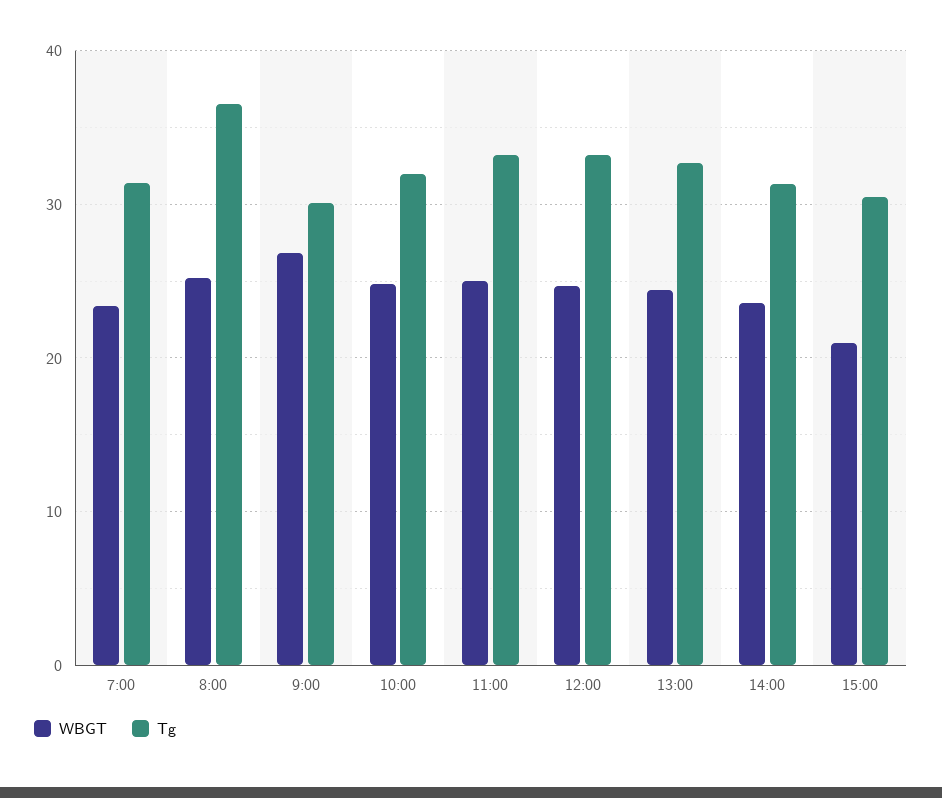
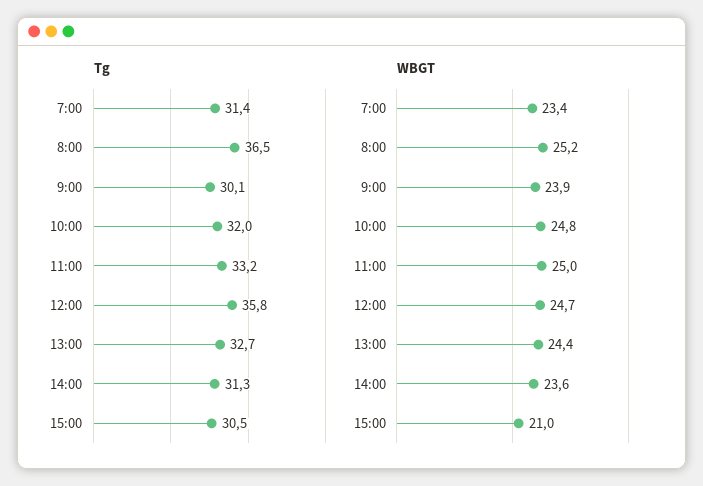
  {
    "WBGT": {
      "7:00": 23.4,
      "8:00": 25.2,
-     "9:00": 27,
+     "9:00": 23.9,
      "10:00": 24.8,
      "11:00": 25,
      "12:00": 24.7,
      "13:00": 24.4,
      "14:00": 23.6,
      "15:00": 21
    },
    "Tg": {
      "7:00": 31.4,
      "8:00": 36.5,
      "9:00": 30.1,
      "10:00": 32,
      "11:00": 33.2,
-     "12:00": 33,
+     "12:00": 35.8,
      "13:00": 32.7,
      "14:00": 31.3,
      "15:00": 30.5
    }
  }

